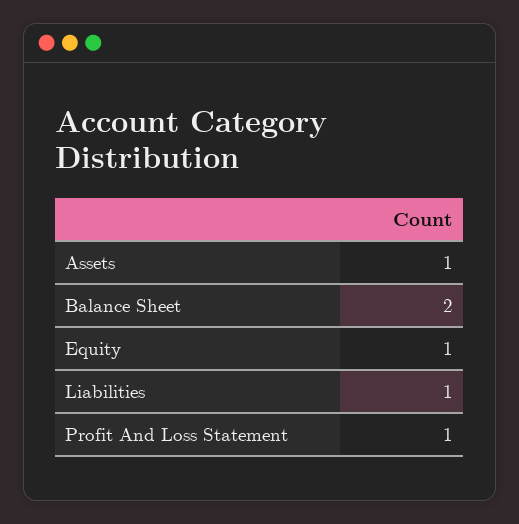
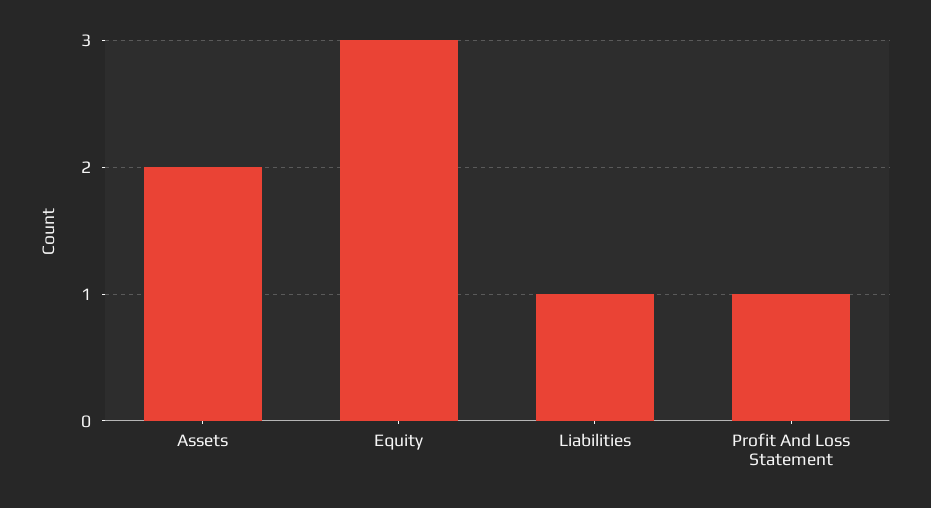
  {
-   "Assets": 1,
+   "Assets": 2,
-   "Balance Sheet": 2,
-   "Equity": 1,
+   "Equity": 3,
    "Liabilities": 1,
    "Profit And Loss Statement": 1
  }

